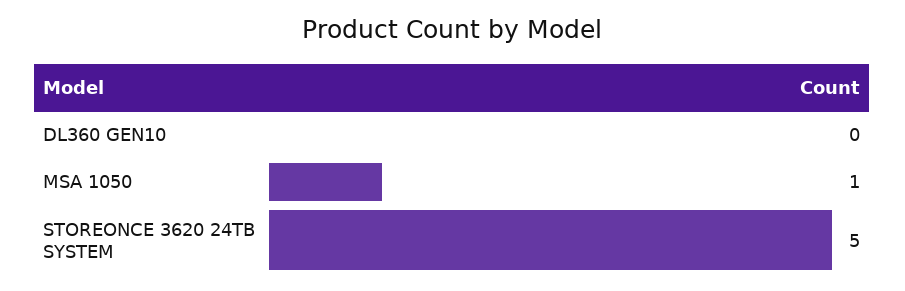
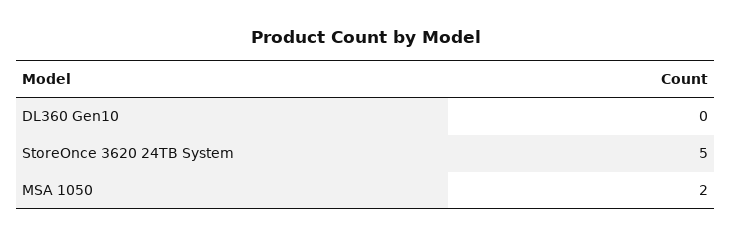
  {
    "DL360 GEN10": 0,
-   "MSA 1050": 1,
+   "MSA 1050": 2,
    "STOREONCE 3620 24TB SYSTEM": 5
  }

